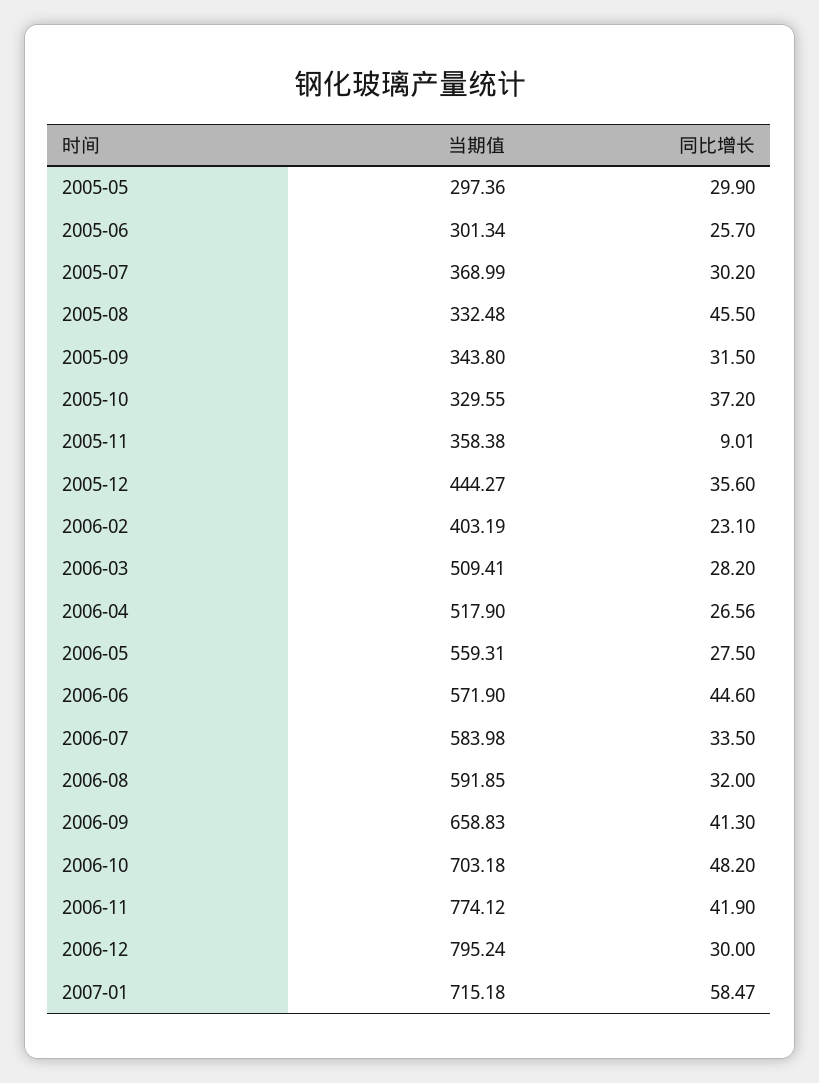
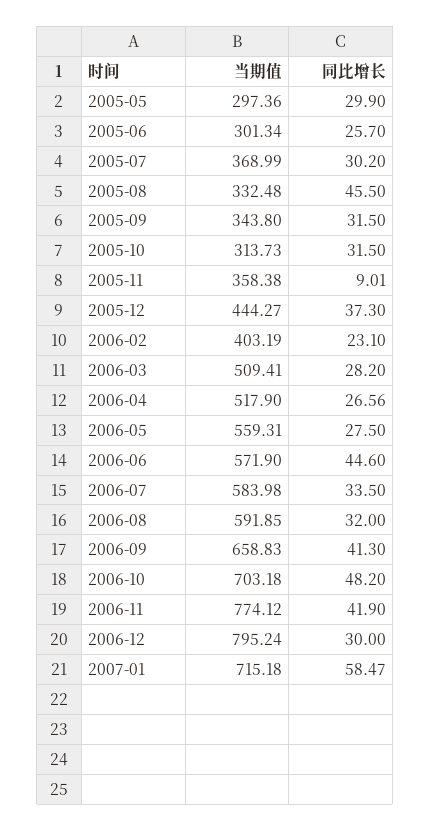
  {
    "当期值": {
      "2005-05": 297.36,
      "2005-06": 301.34,
      "2005-07": 368.99,
      "2005-08": 332.48,
      "2005-09": 343.8,
-     "2005-10": 329.55,
+     "2005-10": 313.73,
      "2005-11": 358.38,
      "2005-12": 444.27,
      "2006-02": 403.19,
      "2006-03": 509.41,
      "2006-04": 517.9,
      "2006-05": 559.31,
      "2006-06": 571.9,
      "2006-07": 583.98,
      "2006-08": 591.85,
      "2006-09": 658.83,
      "2006-10": 703.18,
      "2006-11": 774.12,
      "2006-12": 795.24,
      "2007-01": 715.18
    },
    "同比增长": {
      "2005-05": 29.9,
      "2005-06": 25.7,
      "2005-07": 30.2,
      "2005-08": 45.5,
      "2005-09": 31.5,
-     "2005-10": 37.2,
+     "2005-10": 31.5,
      "2005-11": 9.01,
-     "2005-12": 35.6,
+     "2005-12": 37.3,
      "2006-02": 23.1,
      "2006-03": 28.2,
      "2006-04": 26.56,
      "2006-05": 27.5,
      "2006-06": 44.6,
      "2006-07": 33.5,
      "2006-08": 32,
      "2006-09": 41.3,
      "2006-10": 48.2,
      "2006-11": 41.9,
      "2006-12": 30,
      "2007-01": 58.47
    }
  }

